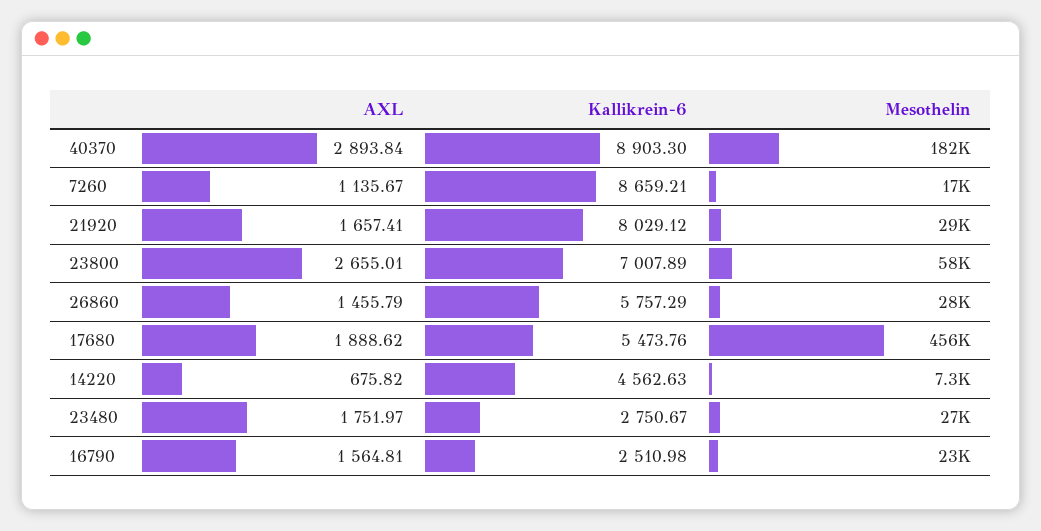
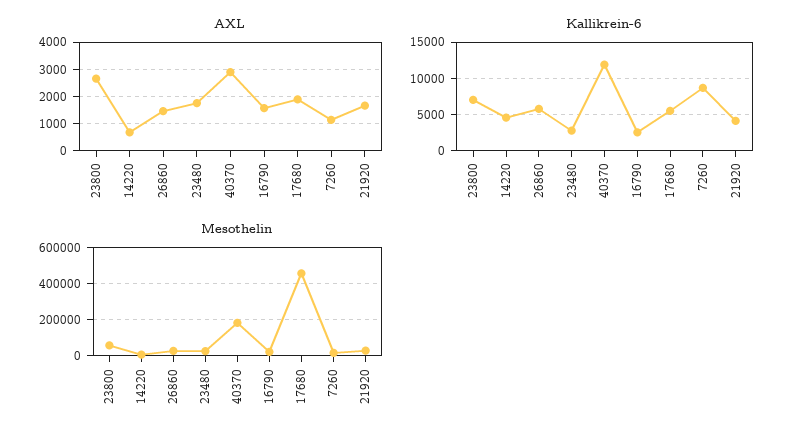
  {
    "AXL": {
      "40370": 2893.84,
      "7260": 1135.67,
      "21920": 1657.41,
      "23800": 2655.01,
      "26860": 1455.79,
      "17680": 1888.62,
      "14220": 675.82,
      "23480": 1751.97,
      "16790": 1564.81
    },
    "Kallikrein-6": {
-     "40370": 8903.3,
+     "40370": 12000,
      "7260": 8659.21,
-     "21920": 8029.12,
+     "21920": 4000,
      "23800": 7007.89,
      "26860": 5757.29,
      "17680": 5473.76,
      "14220": 4562.63,
      "23480": 2750.67,
      "16790": 2510.98
    },
    "Mesothelin": {
      "40370": 182000,
      "7260": 17000,
      "21920": 29000,
      "23800": 58000,
      "26860": 28000,
      "17680": 456000,
      "14220": 7300,
      "23480": 27000,
      "16790": 23000
    }
  }

